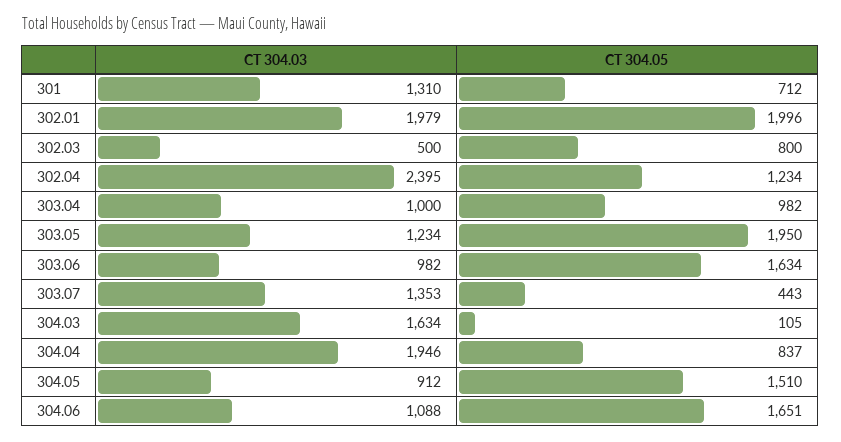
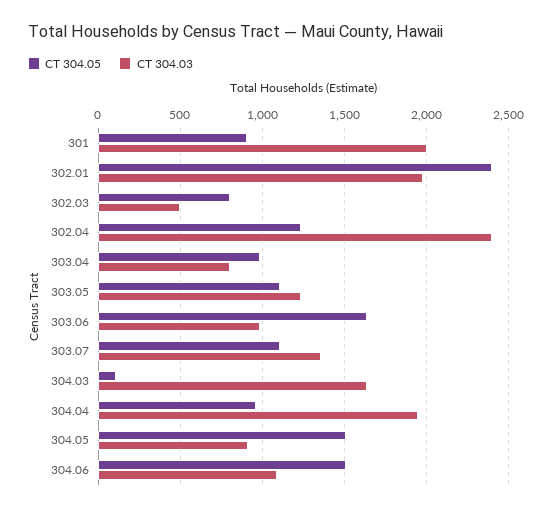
  {
    "CT 304.03": {
-     "301": 1310,
+     "301": 2000,
      "302.01": 1979,
      "302.03": 500,
      "302.04": 2395,
-     "303.04": 1000,
+     "303.04": 800,
      "303.05": 1234,
      "303.06": 982,
      "303.07": 1353,
      "304.03": 1634,
      "304.04": 1946,
      "304.05": 912,
      "304.06": 1088
    },
    "CT 304.05": {
-     "301": 712,
+     "301": 900,
-     "302.01": 1996,
+     "302.01": 2400,
      "302.03": 800,
      "302.04": 1234,
      "303.04": 982,
-     "303.05": 1950,
+     "303.05": 1100,
      "303.06": 1634,
-     "303.07": 443,
+     "303.07": 1100,
      "304.03": 105,
-     "304.04": 837,
+     "304.04": 950,
      "304.05": 1510,
-     "304.06": 1651
+     "304.06": 1500
    }
  }

